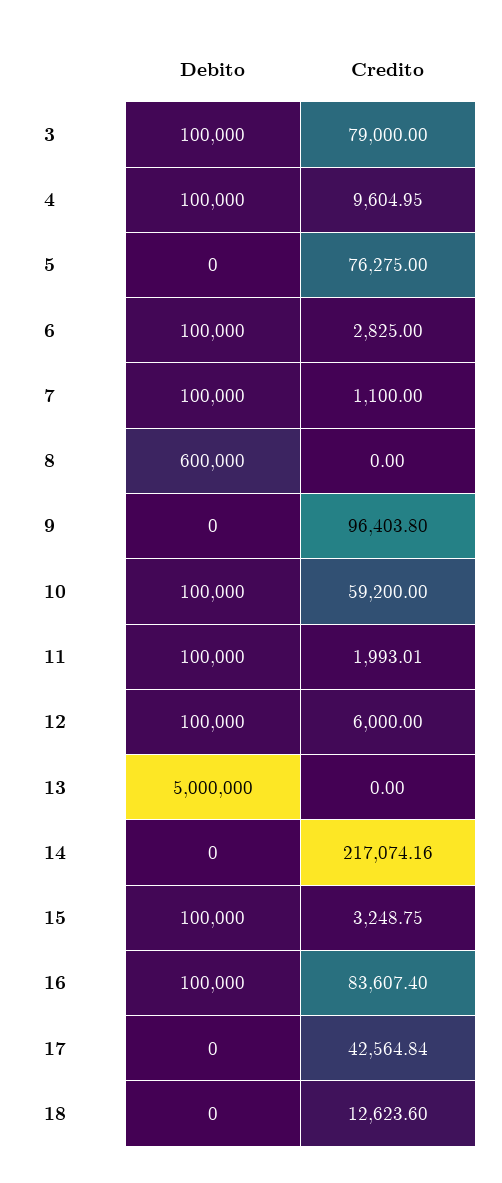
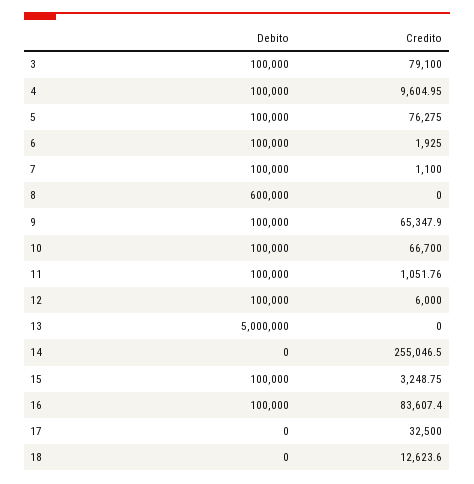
  {
    "Debito": {
      "3": 100000,
      "4": 100000,
-     "5": 0,
+     "5": 100000,
      "6": 100000,
      "7": 100000,
      "8": 600000,
-     "9": 0,
+     "9": 100000,
      "10": 100000,
      "11": 100000,
      "12": 100000,
      "13": 5000000,
      "14": 0,
      "15": 100000,
      "16": 100000,
      "17": 0,
      "18": 0
    },
    "Credito": {
-     "3": 79000,
+     "3": 79100,
      "4": 9604.95,
      "5": 76275,
-     "6": 2825,
+     "6": 1925,
      "7": 1100,
      "8": 0,
-     "9": 96403.8,
+     "9": 65347.9,
-     "10": 59200,
+     "10": 66700,
-     "11": 1993.01,
+     "11": 1051.76,
      "12": 6000,
      "13": 0,
-     "14": 217074.16,
+     "14": 255046.5,
      "15": 3248.75,
      "16": 83607.4,
-     "17": 42564.84,
+     "17": 32500,
      "18": 12623.6
    }
  }

